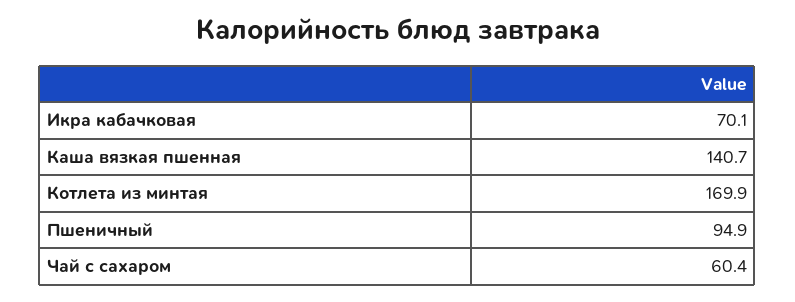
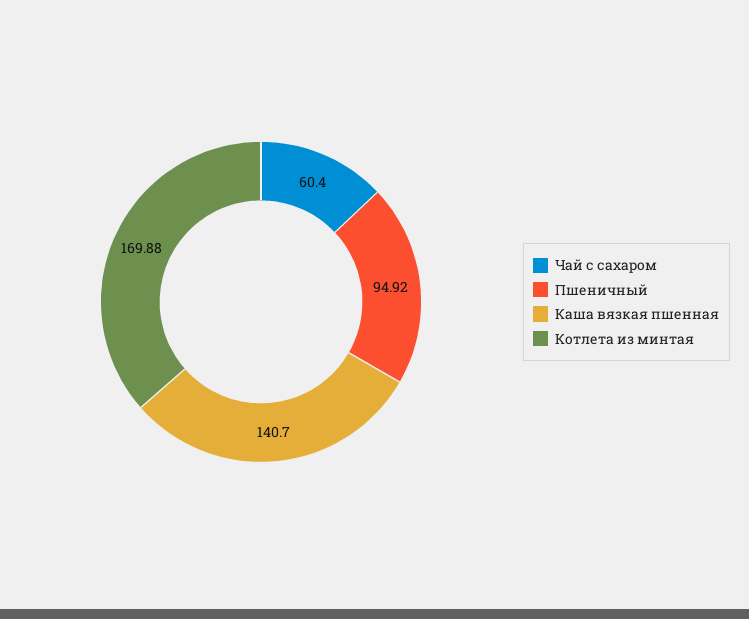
  {
-   "Икра кабачковая": 70.1,
    "Каша вязкая пшенная": 140.7,
    "Котлета из минтая": 169.88,
    "Пшеничный": 94.92,
    "Чай с сахаром": 60.4
  }

